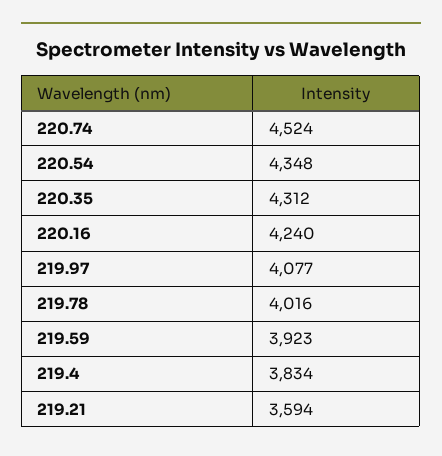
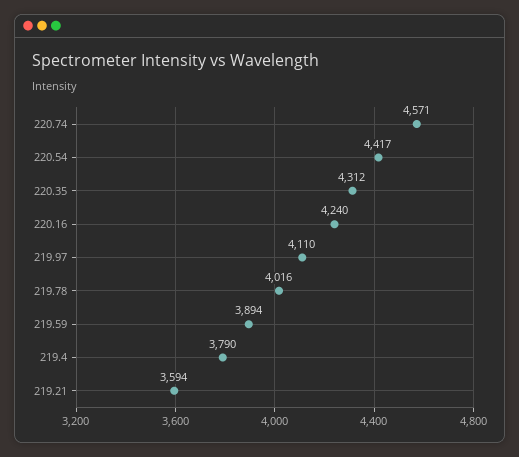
  {
-   "220.74": 4524,
+   "220.74": 4571,
-   "220.54": 4348,
+   "220.54": 4417,
    "220.35": 4312,
    "220.16": 4240,
-   "219.97": 4077,
+   "219.97": 4110,
    "219.78": 4016,
-   "219.59": 3923,
+   "219.59": 3894,
-   "219.4": 3834,
+   "219.4": 3790,
    "219.21": 3594
  }

